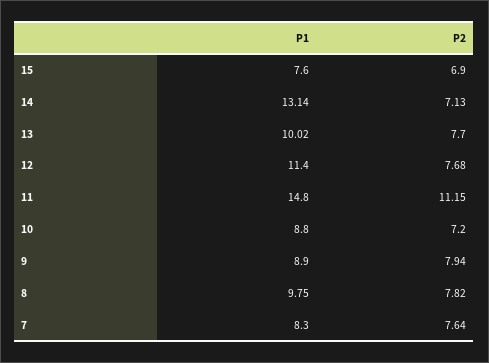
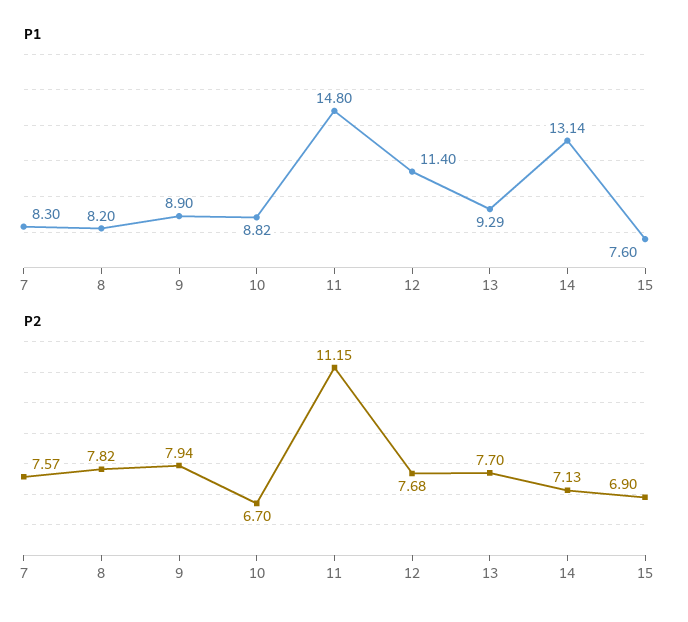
  {
    "P1": {
      "15": 7.6,
      "14": 13.14,
-     "13": 10.02,
+     "13": 9.29,
      "12": 11.4,
      "11": 14.8,
-     "10": 8.8,
+     "10": 8.82,
      "9": 8.9,
-     "8": 9.75,
+     "8": 8.2,
      "7": 8.3
    },
    "P2": {
      "15": 6.9,
      "14": 7.13,
      "13": 7.7,
      "12": 7.68,
      "11": 11.15,
-     "10": 7.2,
+     "10": 6.7,
      "9": 7.94,
      "8": 7.82,
-     "7": 7.64
+     "7": 7.57
    }
  }

